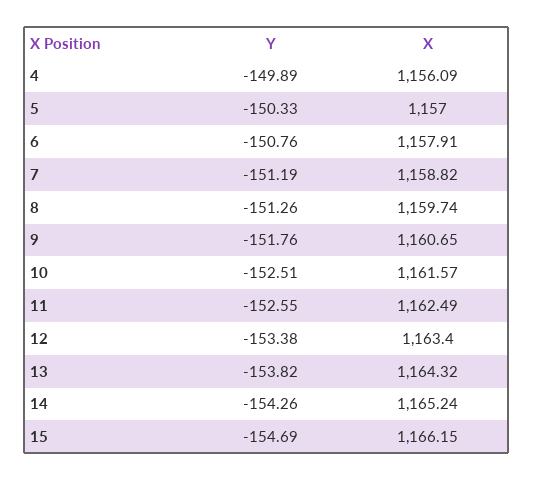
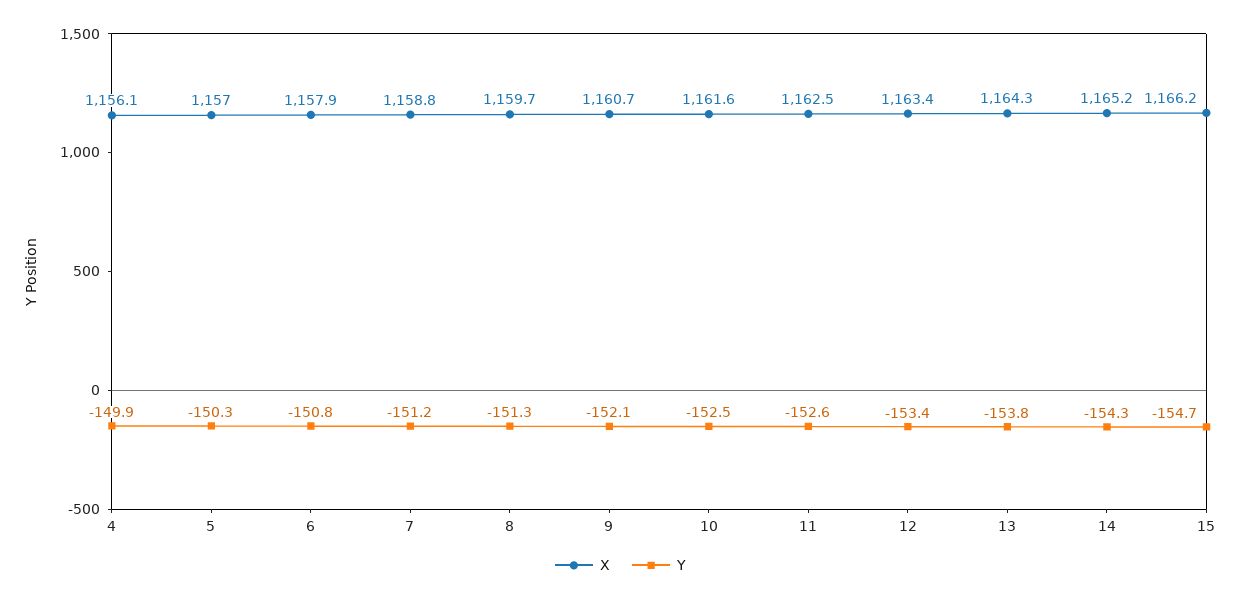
  {
    "Y": {
      "4": -149.89,
      "5": -150.33,
      "6": -150.76,
      "7": -151.19,
      "8": -151.26,
-     "9": -151.76,
+     "9": -152.1,
      "10": -152.51,
      "11": -152.55,
      "12": -153.38,
      "13": -153.82,
      "14": -154.26,
      "15": -154.69
    },
    "X": {
      "4": 1156.09,
      "5": 1157,
      "6": 1157.91,
      "7": 1158.82,
      "8": 1159.74,
      "9": 1160.65,
      "10": 1161.57,
      "11": 1162.49,
      "12": 1163.4,
      "13": 1164.32,
      "14": 1165.24,
      "15": 1166.15
    }
  }

